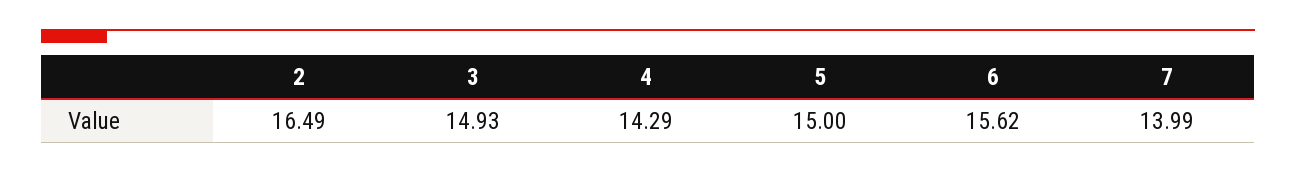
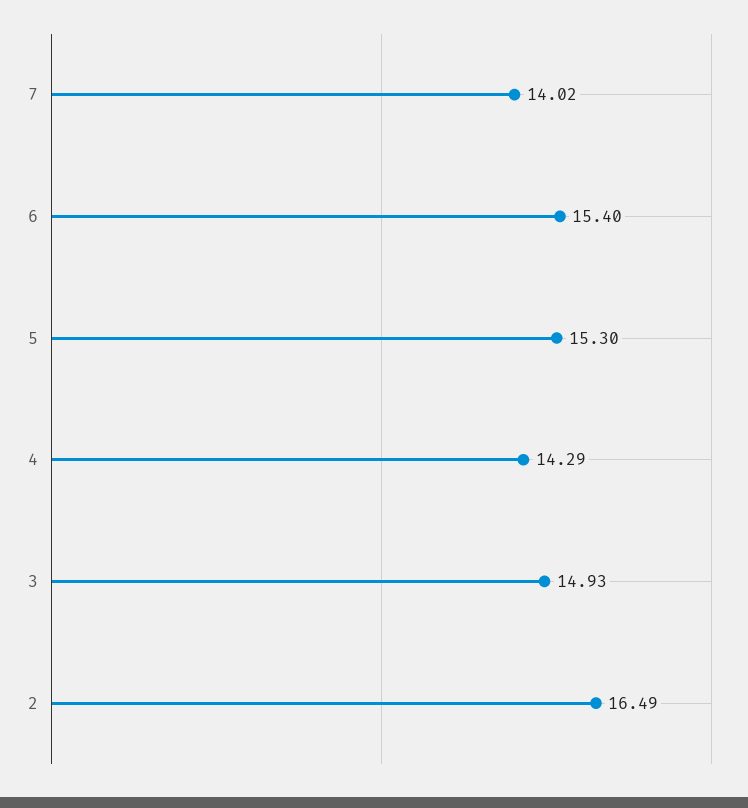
  {
    "2": 16.49,
    "3": 14.93,
    "4": 14.29,
-   "5": 15,
+   "5": 15.3,
-   "6": 15.62,
+   "6": 15.4,
-   "7": 13.99
+   "7": 14.02
  }

